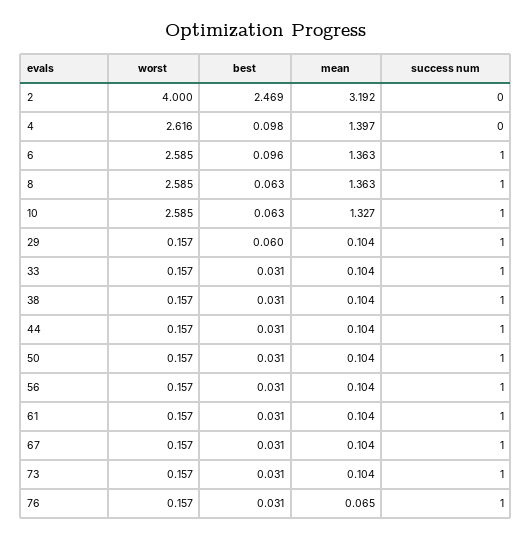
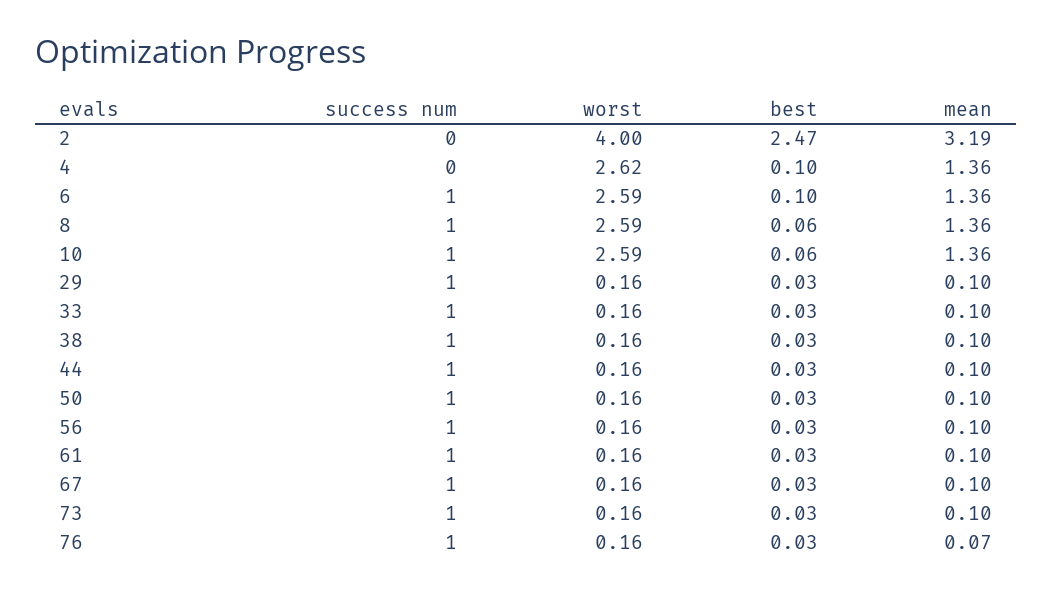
  {
    "worst": {
      "2": 4,
      "4": 2.616,
      "6": 2.585,
      "8": 2.585,
      "10": 2.585,
      "29": 0.157,
      "33": 0.157,
      "38": 0.157,
      "44": 0.157,
      "50": 0.157,
      "56": 0.157,
      "61": 0.157,
      "67": 0.157,
      "73": 0.157,
      "76": 0.157
    },
    "best": {
      "2": 2.469,
      "4": 0.098,
      "6": 0.096,
      "8": 0.063,
      "10": 0.063,
-     "29": 0.06,
+     "29": 0.03,
      "33": 0.031,
      "38": 0.031,
      "44": 0.031,
      "50": 0.031,
      "56": 0.031,
      "61": 0.031,
      "67": 0.031,
      "73": 0.031,
      "76": 0.031
    },
    "mean": {
      "2": 3.192,
-     "4": 1.397,
+     "4": 1.36,
      "6": 1.363,
      "8": 1.363,
-     "10": 1.327,
+     "10": 1.36,
      "29": 0.104,
      "33": 0.104,
      "38": 0.104,
      "44": 0.104,
      "50": 0.104,
      "56": 0.104,
      "61": 0.104,
      "67": 0.104,
      "73": 0.104,
      "76": 0.065
    },
    "success num": {
      "2": 0,
      "4": 0,
      "6": 1,
      "8": 1,
      "10": 1,
      "29": 1,
      "33": 1,
      "38": 1,
      "44": 1,
      "50": 1,
      "56": 1,
      "61": 1,
      "67": 1,
      "73": 1,
      "76": 1
    }
  }

